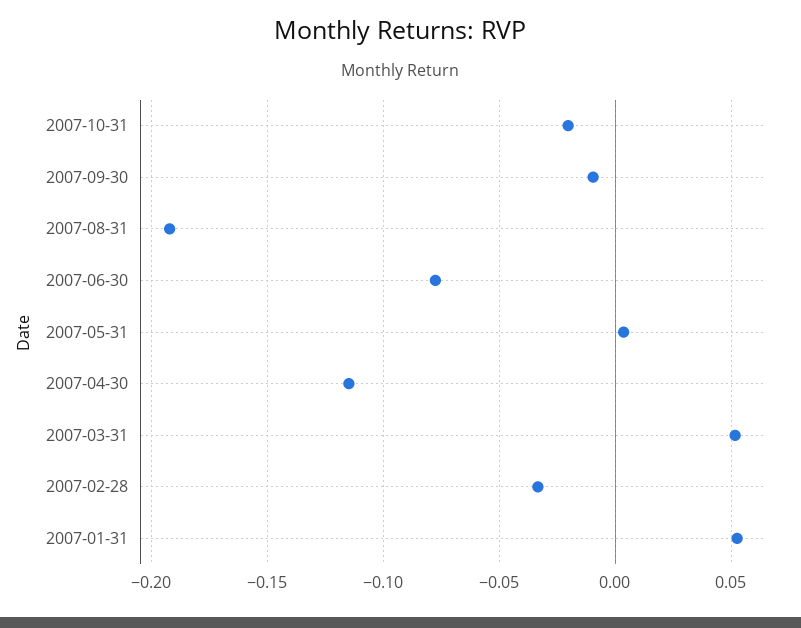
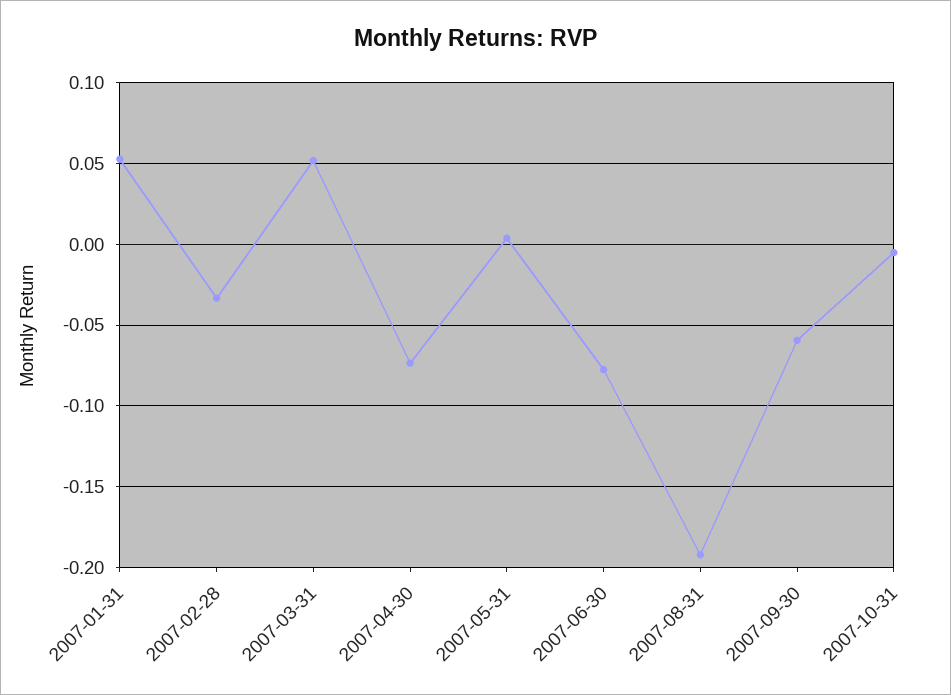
  {
-   "2007-10-31": -0.02,
+   "2007-10-31": -0.005,
-   "2007-09-30": -0.01,
+   "2007-09-30": -0.06,
    "2007-08-31": -0.19,
    "2007-06-30": -0.08,
    "2007-05-31": 0.005,
-   "2007-04-30": -0.115,
+   "2007-04-30": -0.075,
    "2007-03-31": 0.05,
    "2007-02-28": -0.035,
    "2007-01-31": 0.055
  }

